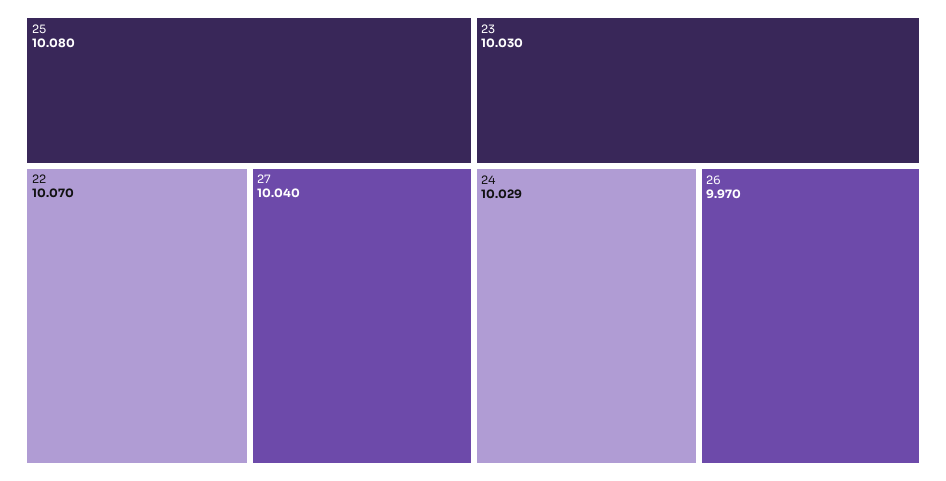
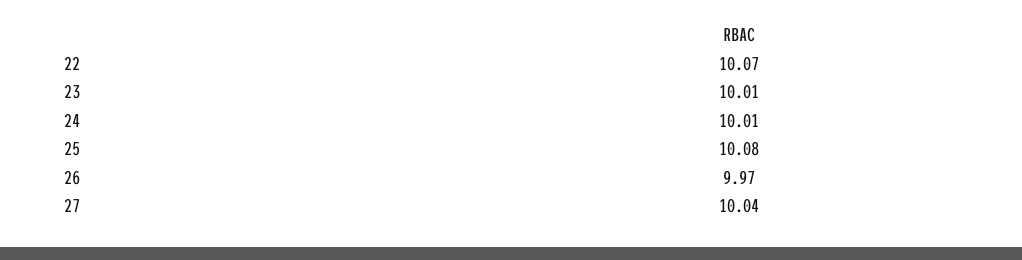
  {
    "25": 10.08,
    "22": 10.07,
    "27": 10.04,
-   "23": 10.03,
+   "23": 10.01,
-   "24": 10.029,
+   "24": 10.01,
    "26": 9.97
  }

